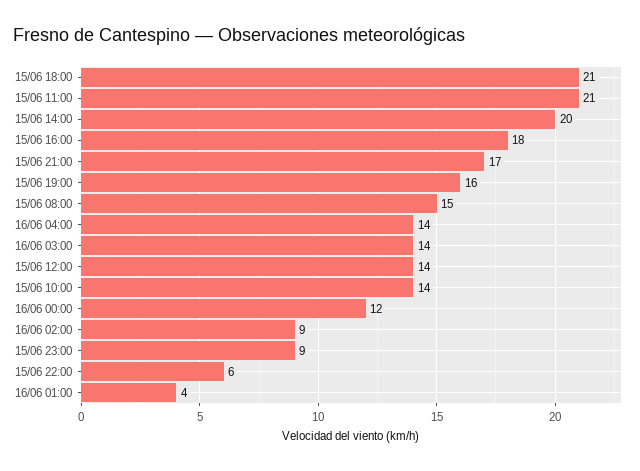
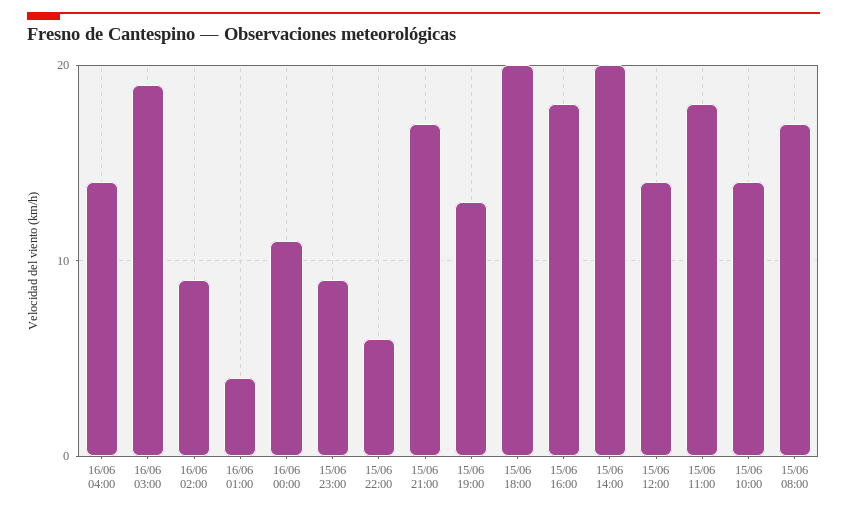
  {
-   "15/06 18:00": 21,
+   "15/06 18:00": 20,
-   "15/06 11:00": 21,
+   "15/06 11:00": 18,
    "15/06 14:00": 20,
    "15/06 16:00": 18,
    "15/06 21:00": 17,
-   "15/06 19:00": 16,
+   "15/06 19:00": 13,
-   "15/06 08:00": 15,
+   "15/06 08:00": 17,
    "16/06 04:00": 14,
-   "16/06 03:00": 14,
+   "16/06 03:00": 19,
    "15/06 12:00": 14,
    "15/06 10:00": 14,
-   "16/06 00:00": 12,
+   "16/06 00:00": 11,
    "16/06 02:00": 9,
    "15/06 23:00": 9,
    "15/06 22:00": 6,
    "16/06 01:00": 4
  }

